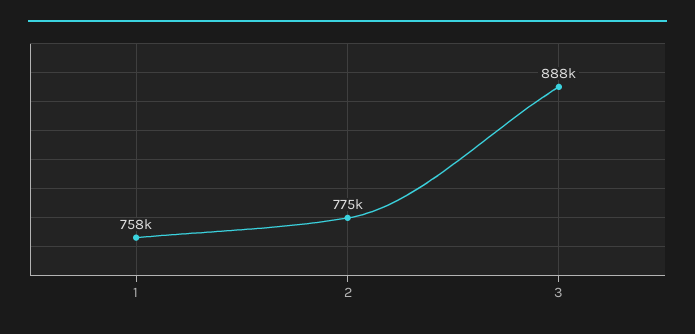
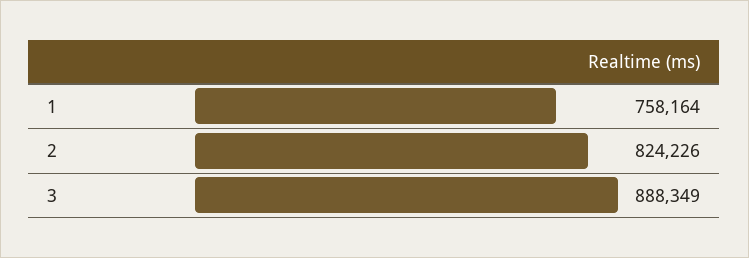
  {
    "1": 758164,
-   "2": 775000,
+   "2": 824226,
    "3": 888349
  }

